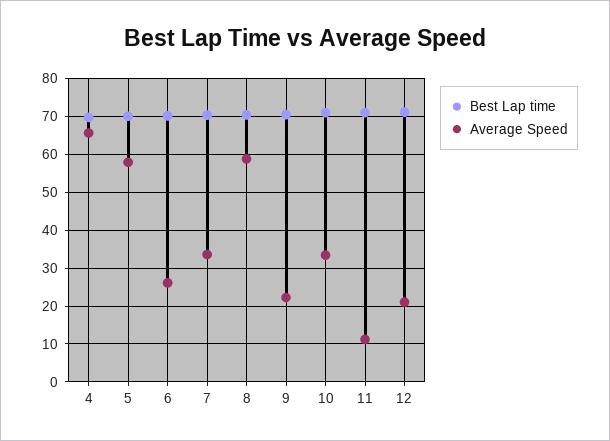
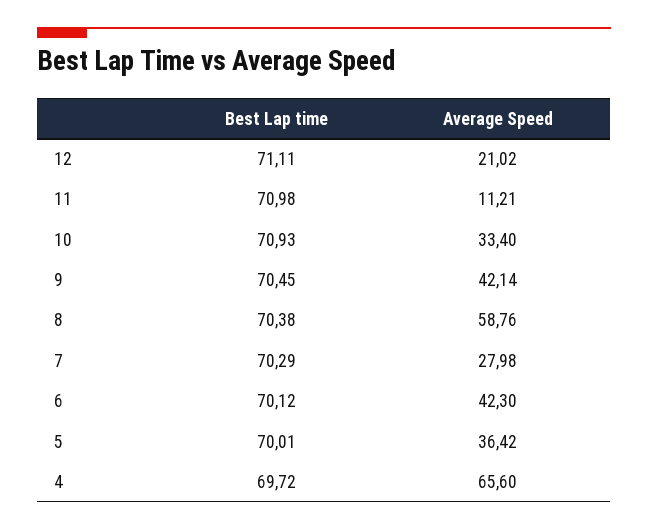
  {
    "Best Lap time": {
      "4": 69.72,
      "5": 70.01,
      "6": 70.12,
      "7": 70.29,
      "8": 70.38,
      "9": 70.45,
      "10": 70.93,
      "11": 70.98,
      "12": 71.11
    },
    "Average Speed": {
      "4": 65.6,
-     "5": 58,
+     "5": 36.42,
-     "6": 26,
+     "6": 42.3,
-     "7": 34,
+     "7": 27.98,
      "8": 58.76,
-     "9": 22,
+     "9": 42.14,
      "10": 33.4,
      "11": 11.21,
      "12": 21.02
    }
  }

